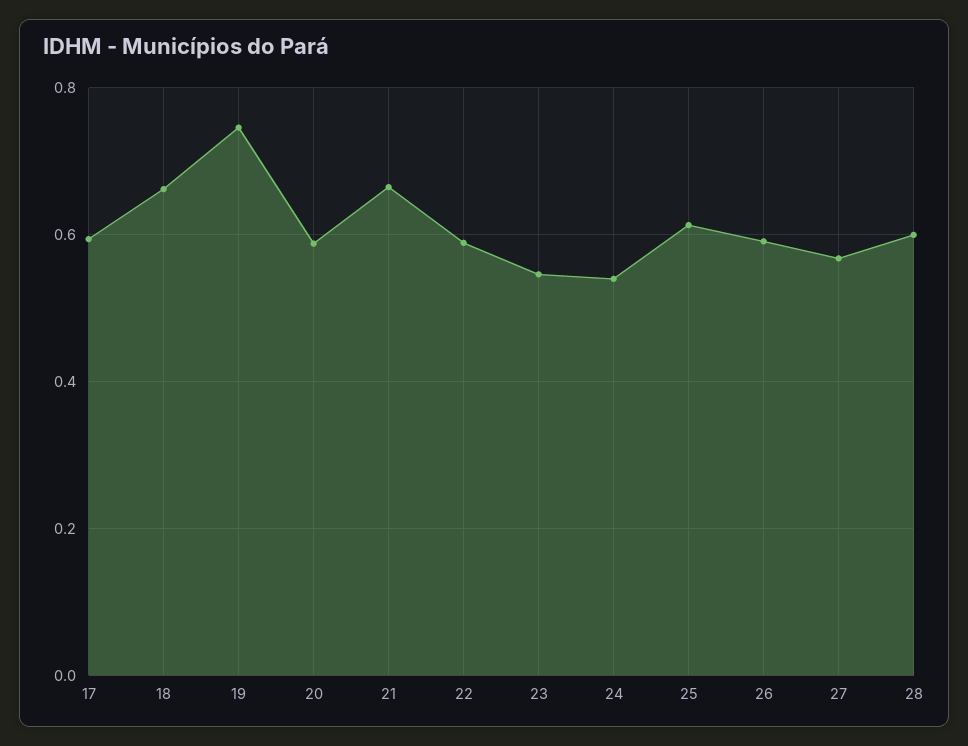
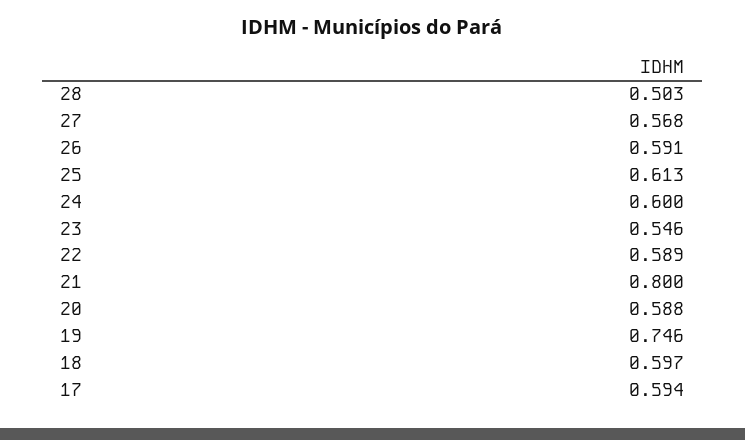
  {
    "17": 0.594,
-   "18": 0.66,
+   "18": 0.597,
    "19": 0.746,
    "20": 0.588,
-   "21": 0.66,
+   "21": 0.8,
    "22": 0.589,
    "23": 0.546,
-   "24": 0.54,
+   "24": 0.6,
    "25": 0.613,
    "26": 0.591,
    "27": 0.568,
-   "28": 0.6
+   "28": 0.503
  }

